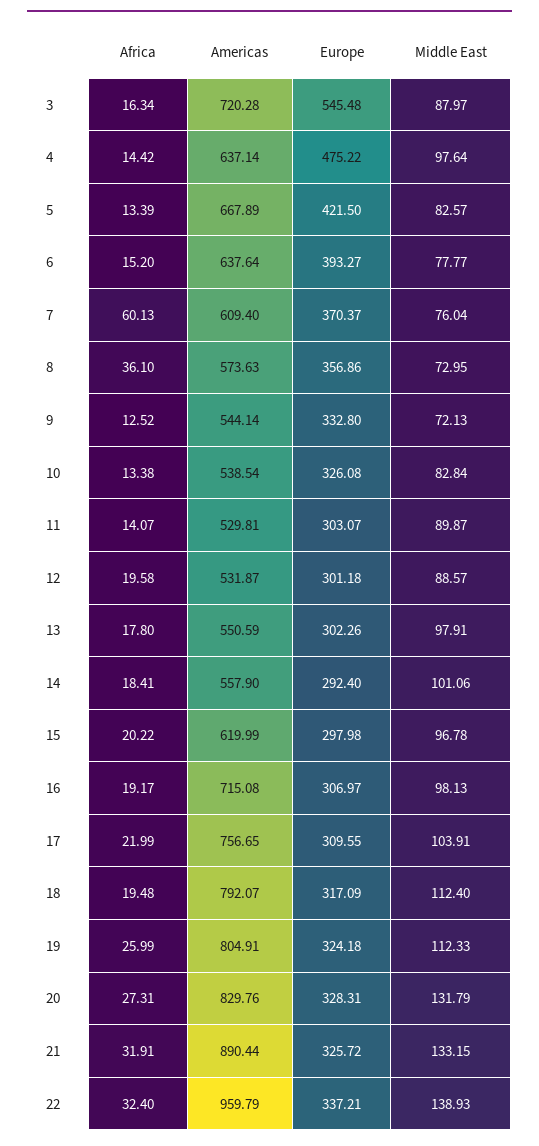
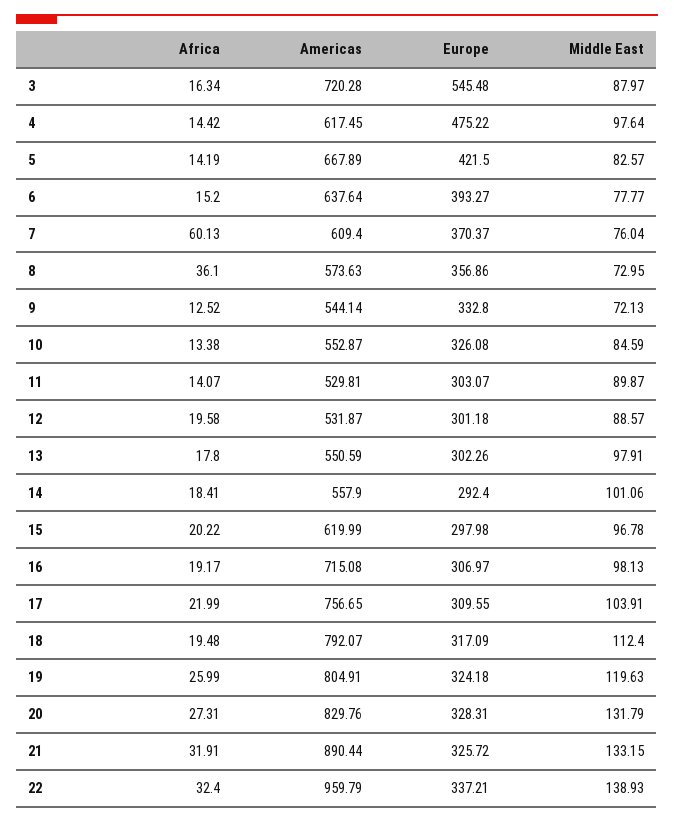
  {
    "Africa": {
      "3": 16.34,
      "4": 14.42,
-     "5": 13.39,
+     "5": 14.19,
      "6": 15.2,
      "7": 60.13,
      "8": 36.1,
      "9": 12.52,
      "10": 13.38,
      "11": 14.07,
      "12": 19.58,
      "13": 17.8,
      "14": 18.41,
      "15": 20.22,
      "16": 19.17,
      "17": 21.99,
      "18": 19.48,
      "19": 25.99,
      "20": 27.31,
      "21": 31.91,
      "22": 32.4
    },
    "Americas": {
      "3": 720.28,
-     "4": 637.14,
+     "4": 617.45,
      "5": 667.89,
      "6": 637.64,
      "7": 609.4,
      "8": 573.63,
      "9": 544.14,
-     "10": 538.54,
+     "10": 552.87,
      "11": 529.81,
      "12": 531.87,
      "13": 550.59,
      "14": 557.9,
      "15": 619.99,
      "16": 715.08,
      "17": 756.65,
      "18": 792.07,
      "19": 804.91,
      "20": 829.76,
      "21": 890.44,
      "22": 959.79
    },
    "Europe": {
      "3": 545.48,
      "4": 475.22,
      "5": 421.5,
      "6": 393.27,
      "7": 370.37,
      "8": 356.86,
      "9": 332.8,
      "10": 326.08,
      "11": 303.07,
      "12": 301.18,
      "13": 302.26,
      "14": 292.4,
      "15": 297.98,
      "16": 306.97,
      "17": 309.55,
      "18": 317.09,
      "19": 324.18,
      "20": 328.31,
      "21": 325.72,
      "22": 337.21
    },
    "Middle East": {
      "3": 87.97,
      "4": 97.64,
      "5": 82.57,
      "6": 77.77,
      "7": 76.04,
      "8": 72.95,
      "9": 72.13,
-     "10": 82.84,
+     "10": 84.59,
      "11": 89.87,
      "12": 88.57,
      "13": 97.91,
      "14": 101.06,
      "15": 96.78,
      "16": 98.13,
      "17": 103.91,
      "18": 112.4,
-     "19": 112.33,
+     "19": 119.63,
      "20": 131.79,
      "21": 133.15,
      "22": 138.93
    }
  }

